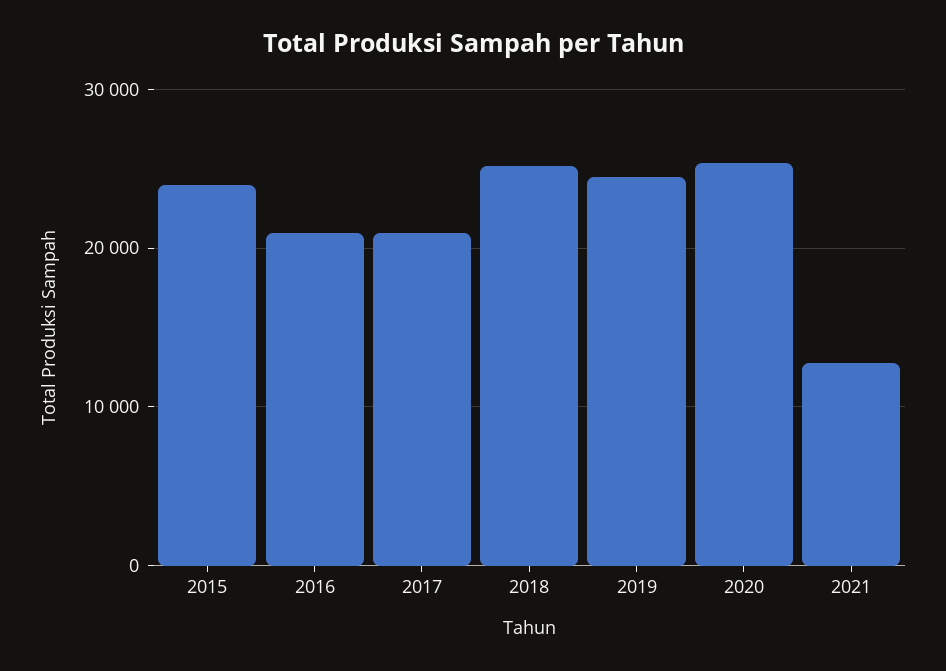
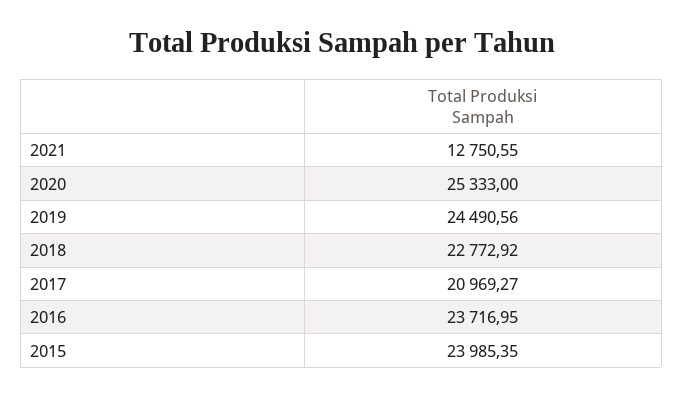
  {
    "2015": 23985.35,
-   "2016": 21000,
+   "2016": 23716.95,
    "2017": 20969.27,
-   "2018": 25000,
+   "2018": 22772.92,
    "2019": 24490.56,
    "2020": 25333,
    "2021": 12750.55
  }

